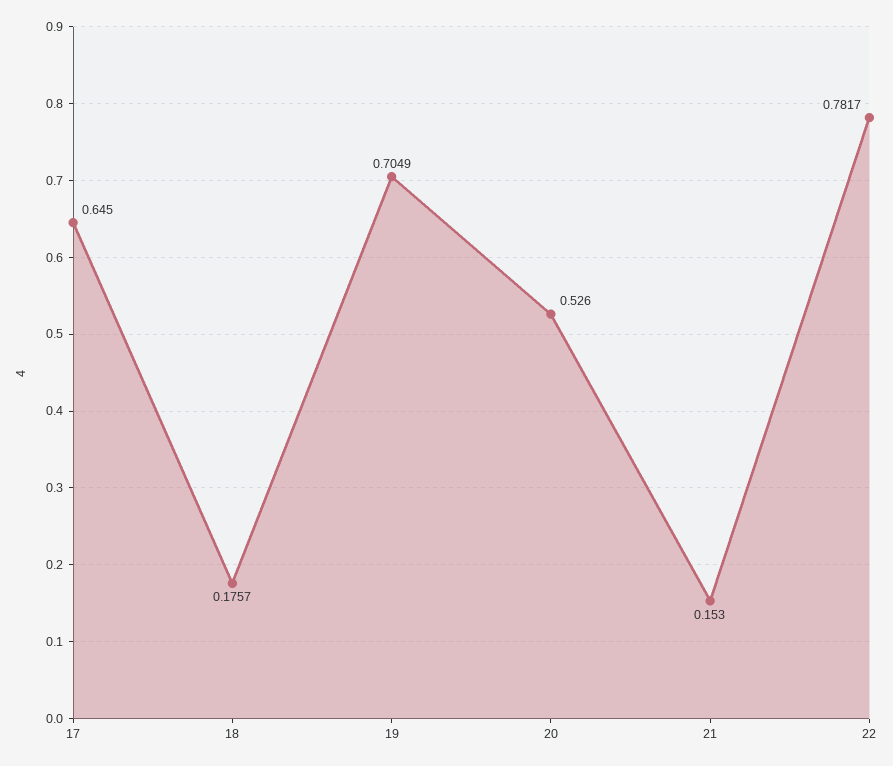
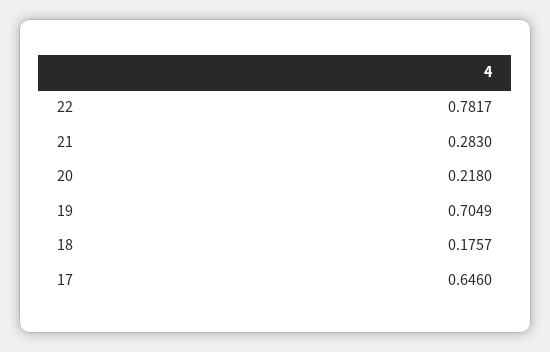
  {
-   "17": 0.645,
+   "17": 0.646,
    "18": 0.1757,
    "19": 0.7049,
-   "20": 0.526,
+   "20": 0.218,
-   "21": 0.153,
+   "21": 0.283,
    "22": 0.7817
  }

